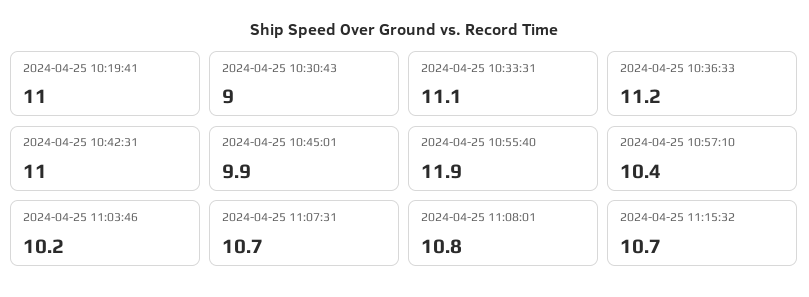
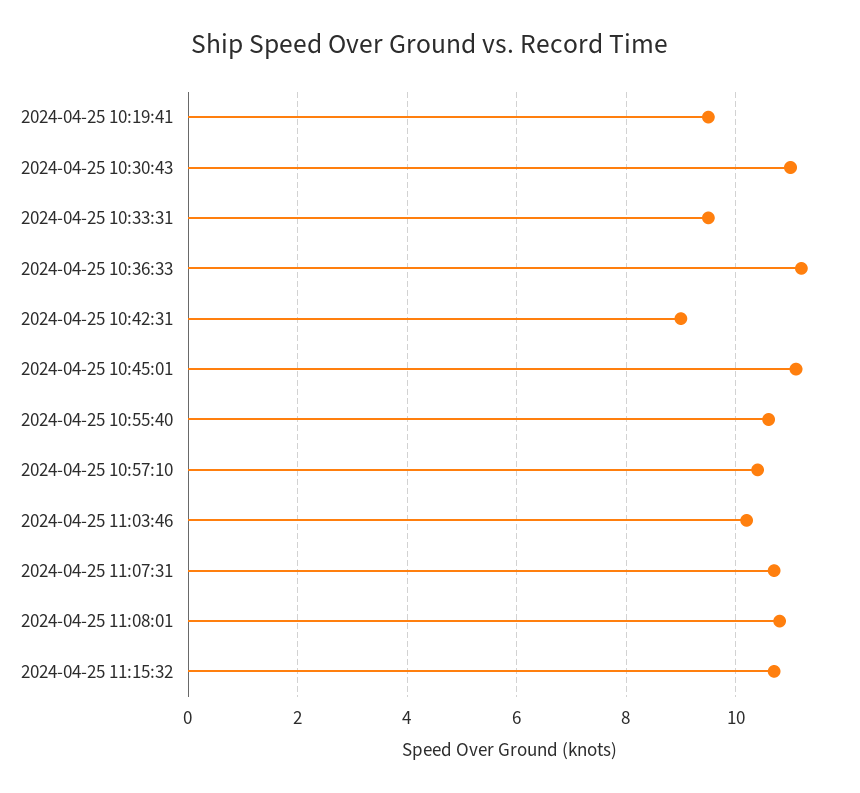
  {
-   "2024-04-25 10:19:41": 11,
+   "2024-04-25 10:19:41": 9.5,
-   "2024-04-25 10:30:43": 9,
+   "2024-04-25 10:30:43": 11,
-   "2024-04-25 10:33:31": 11.1,
+   "2024-04-25 10:33:31": 9.5,
    "2024-04-25 10:36:33": 11.2,
-   "2024-04-25 10:42:31": 11,
+   "2024-04-25 10:42:31": 9,
-   "2024-04-25 10:45:01": 9.9,
+   "2024-04-25 10:45:01": 11,
-   "2024-04-25 10:55:40": 11.9,
+   "2024-04-25 10:55:40": 10.5,
    "2024-04-25 10:57:10": 10.4,
    "2024-04-25 11:03:46": 10.2,
    "2024-04-25 11:07:31": 10.7,
    "2024-04-25 11:08:01": 10.8,
    "2024-04-25 11:15:32": 10.7
  }

